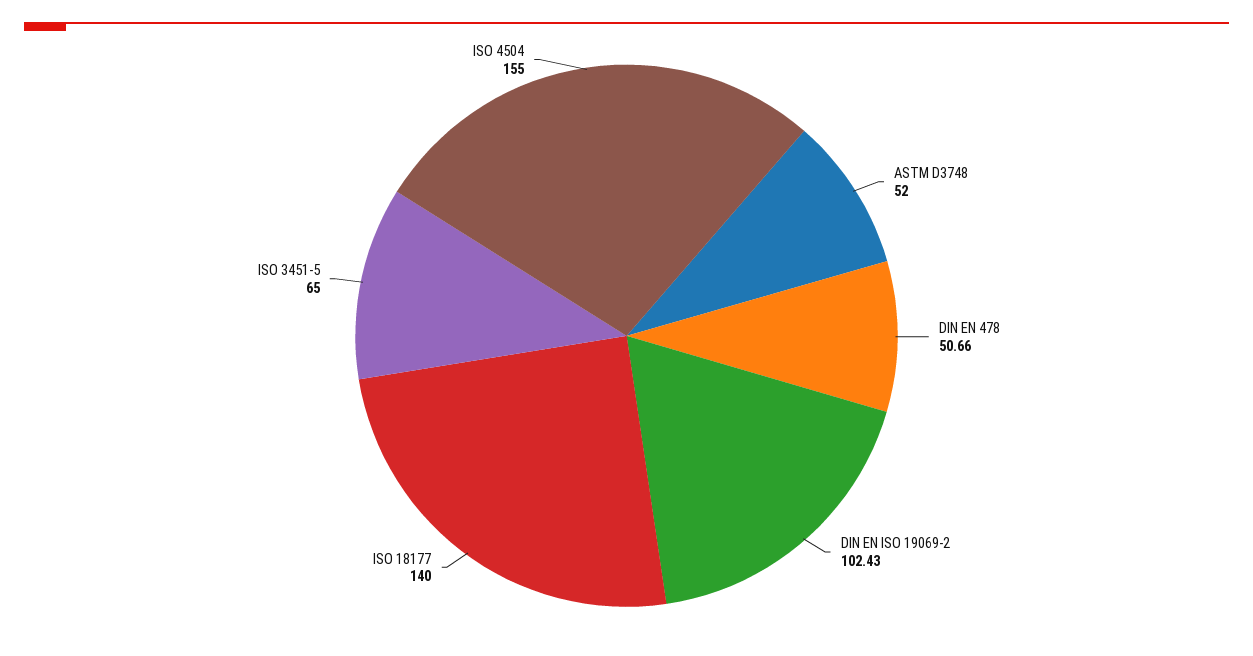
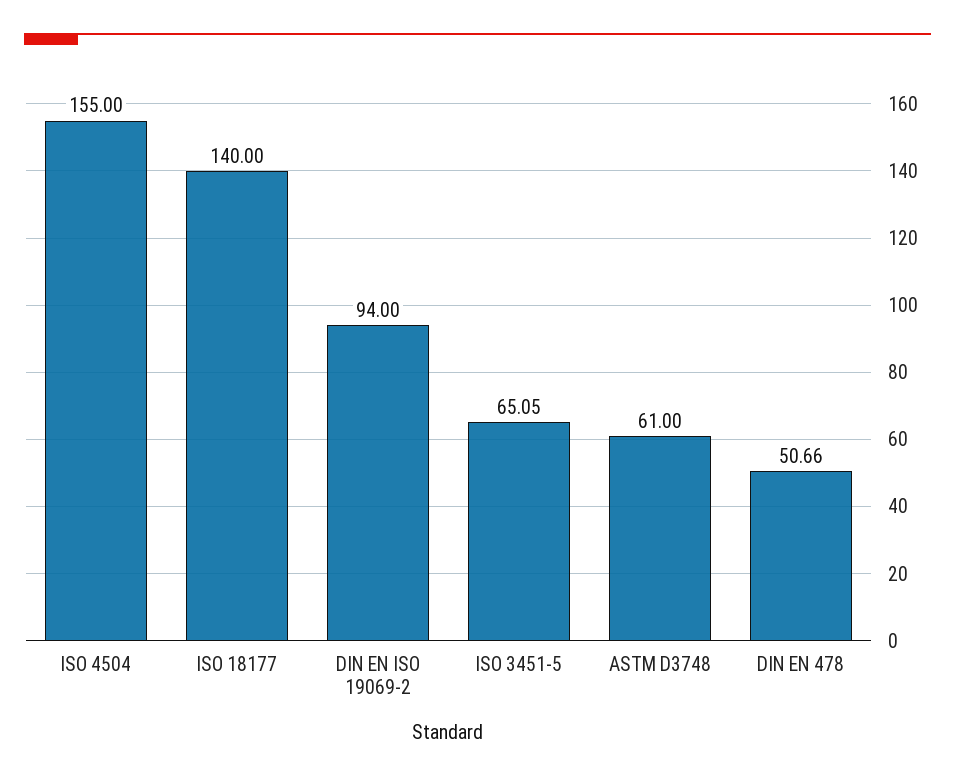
  {
-   "ASTM D3748": 52,
+   "ASTM D3748": 61,
    "DIN EN 478": 50.66,
-   "DIN EN ISO 19069-2": 102.43,
+   "DIN EN ISO 19069-2": 94,
    "ISO 18177": 140,
-   "ISO 3451-5": 65,
+   "ISO 3451-5": 65.05,
    "ISO 4504": 155
  }

